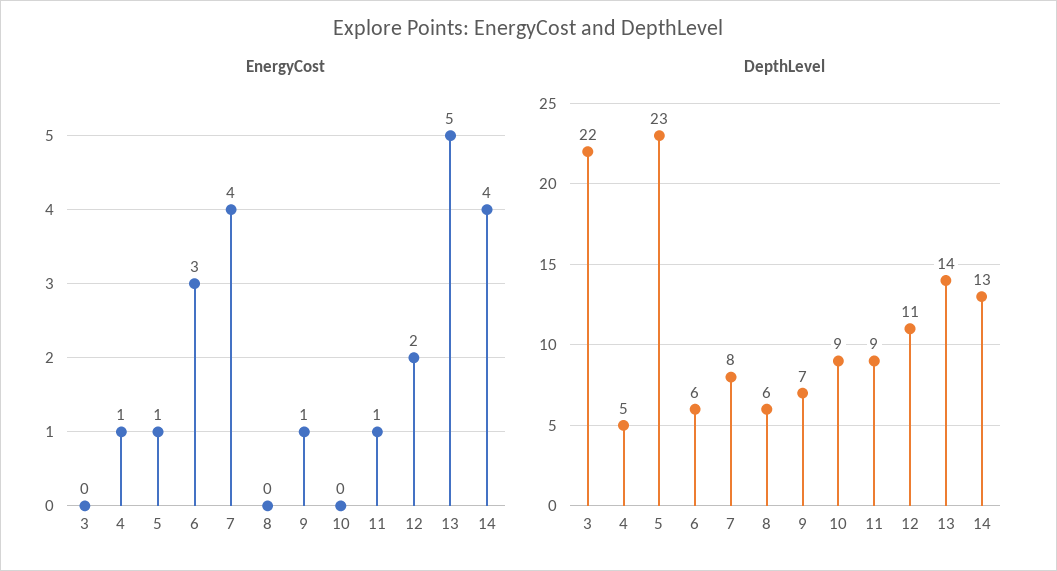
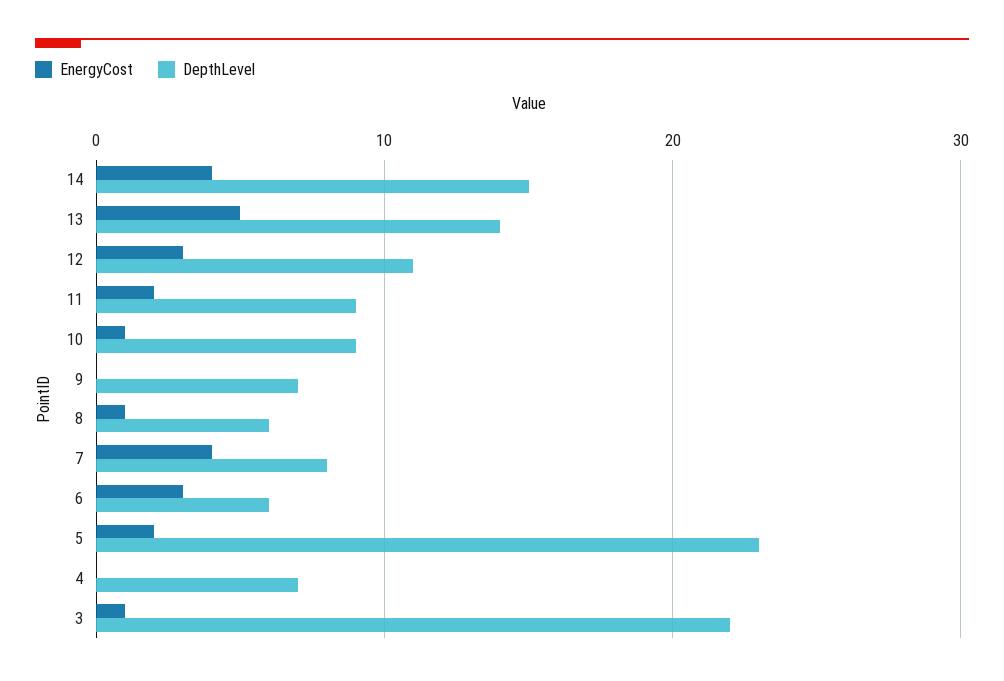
  {
    "EnergyCost": {
-     "3": 0,
+     "3": 1,
-     "4": 1,
+     "4": 0,
-     "5": 1,
+     "5": 2,
      "6": 3,
      "7": 4,
-     "8": 0,
+     "8": 1,
-     "9": 1,
+     "9": 0,
-     "10": 0,
+     "10": 1,
-     "11": 1,
+     "11": 2,
-     "12": 2,
+     "12": 3,
      "13": 5,
      "14": 4
    },
    "DepthLevel": {
      "3": 22,
-     "4": 5,
+     "4": 7,
      "5": 23,
      "6": 6,
      "7": 8,
      "8": 6,
      "9": 7,
      "10": 9,
      "11": 9,
      "12": 11,
      "13": 14,
-     "14": 13
+     "14": 15
    }
  }

